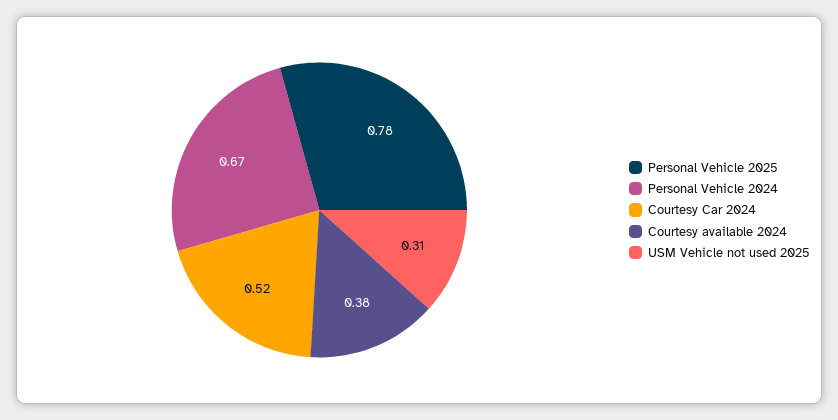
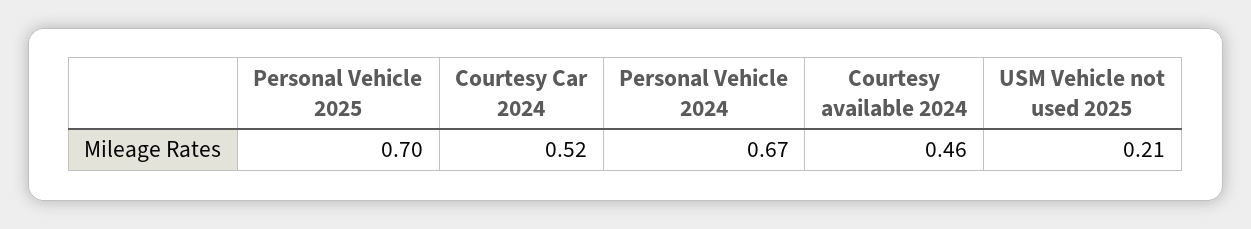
  {
-   "Personal Vehicle 2025": 0.78,
+   "Personal Vehicle 2025": 0.7,
    "Personal Vehicle 2024": 0.67,
    "Courtesy Car 2024": 0.52,
-   "Courtesy available 2024": 0.38,
+   "Courtesy available 2024": 0.46,
-   "USM Vehicle not used 2025": 0.31
+   "USM Vehicle not used 2025": 0.21
  }

